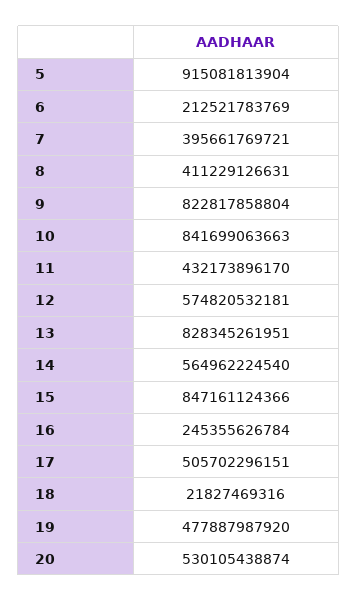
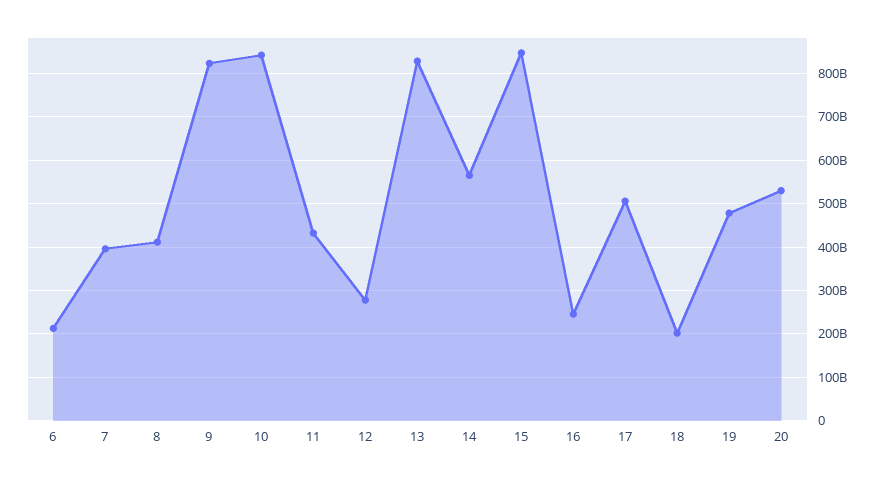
  {
-   "5": 915081813904,
    "6": 212521783769,
    "7": 395661769721,
    "8": 411229126631,
    "9": 822817858804,
    "10": 841699063663,
    "11": 432173896170,
-   "12": 574820532181,
+   "12": 280000000000,
    "13": 828345261951,
    "14": 564962224540,
    "15": 847161124366,
    "16": 245355626784,
    "17": 505702296151,
-   "18": 21827469316,
+   "18": 200000000000,
    "19": 477887987920,
    "20": 530105438874
  }

